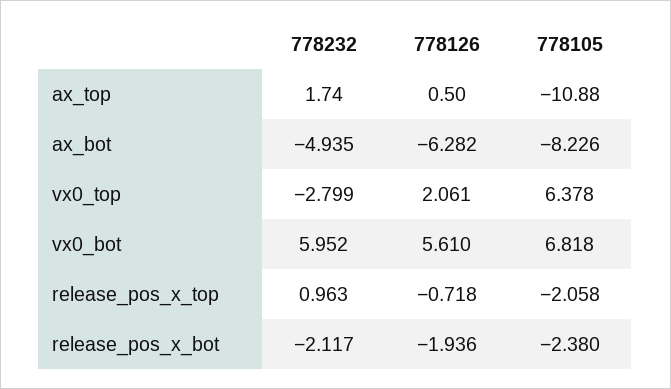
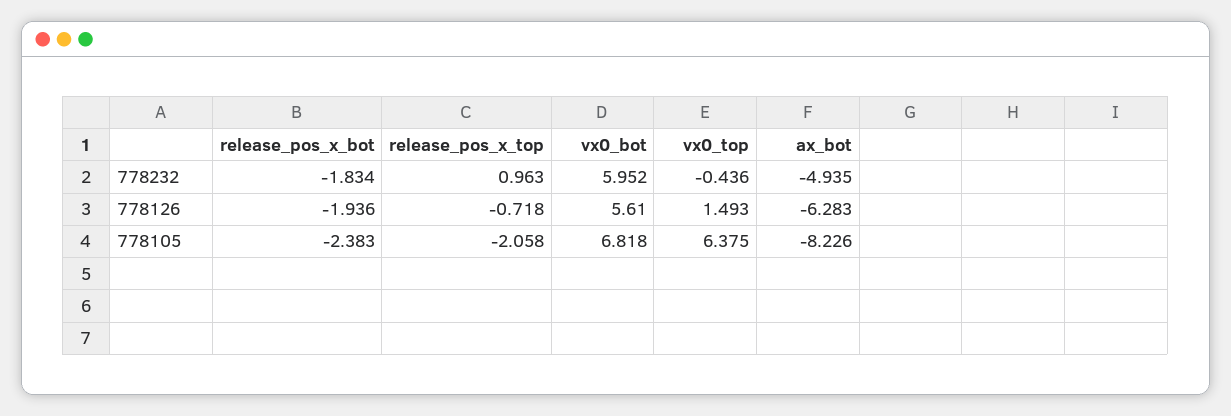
  {
    "778232": {
-     "ax_top": 1.74,
      "ax_bot": -4.935,
-     "vx0_top": -2.799,
+     "vx0_top": -0.436,
      "vx0_bot": 5.952,
      "release_pos_x_top": 0.963,
-     "release_pos_x_bot": -2.117
+     "release_pos_x_bot": -1.834
    },
    "778126": {
-     "ax_top": 0.5,
-     "ax_bot": -6.282,
+     "ax_bot": -6.283,
-     "vx0_top": 2.061,
+     "vx0_top": 1.493,
      "vx0_bot": 5.61,
      "release_pos_x_top": -0.718,
      "release_pos_x_bot": -1.936
    },
    "778105": {
-     "ax_top": -10.88,
      "ax_bot": -8.226,
-     "vx0_top": 6.378,
+     "vx0_top": 6.375,
      "vx0_bot": 6.818,
      "release_pos_x_top": -2.058,
-     "release_pos_x_bot": -2.38
+     "release_pos_x_bot": -2.383
    }
  }

